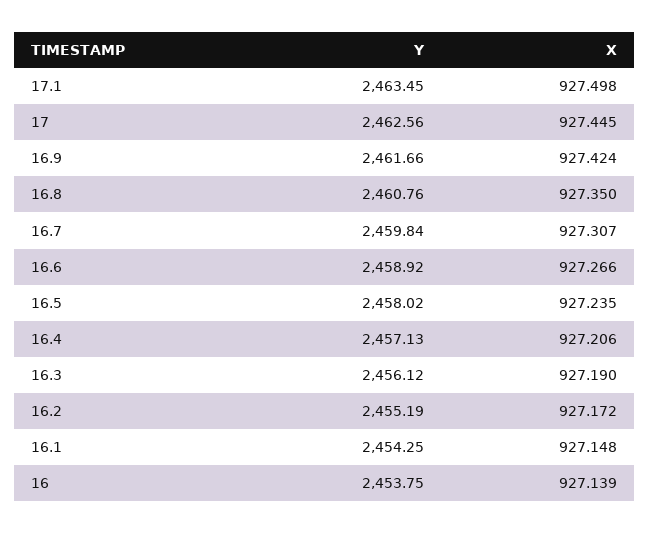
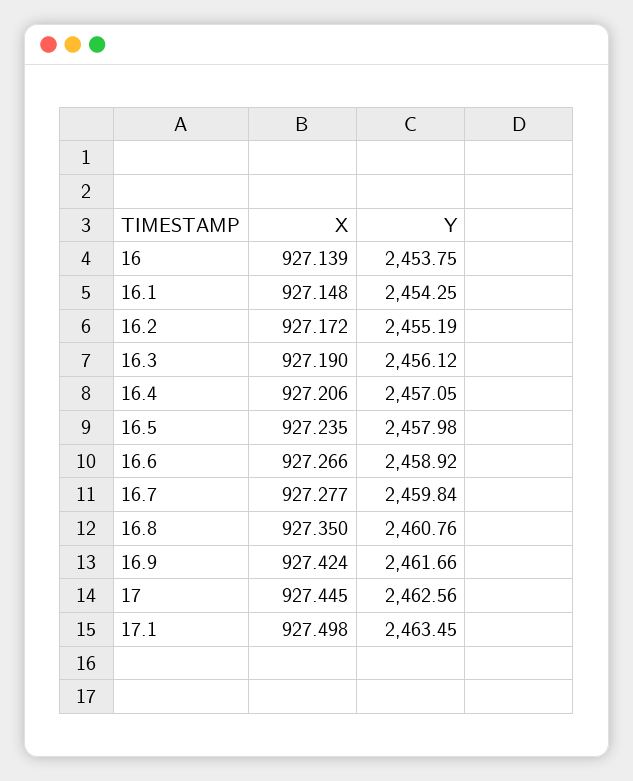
  {
    "Y": {
      "17.1": 2463.45,
      "17": 2462.56,
      "16.9": 2461.66,
      "16.8": 2460.76,
      "16.7": 2459.84,
      "16.6": 2458.92,
-     "16.5": 2458.02,
+     "16.5": 2457.98,
-     "16.4": 2457.13,
+     "16.4": 2457.05,
      "16.3": 2456.12,
      "16.2": 2455.19,
      "16.1": 2454.25,
      "16": 2453.75
    },
    "X": {
      "17.1": 927.498,
      "17": 927.445,
      "16.9": 927.424,
      "16.8": 927.35,
-     "16.7": 927.307,
+     "16.7": 927.277,
      "16.6": 927.266,
      "16.5": 927.235,
      "16.4": 927.206,
      "16.3": 927.19,
      "16.2": 927.172,
      "16.1": 927.148,
      "16": 927.139
    }
  }

